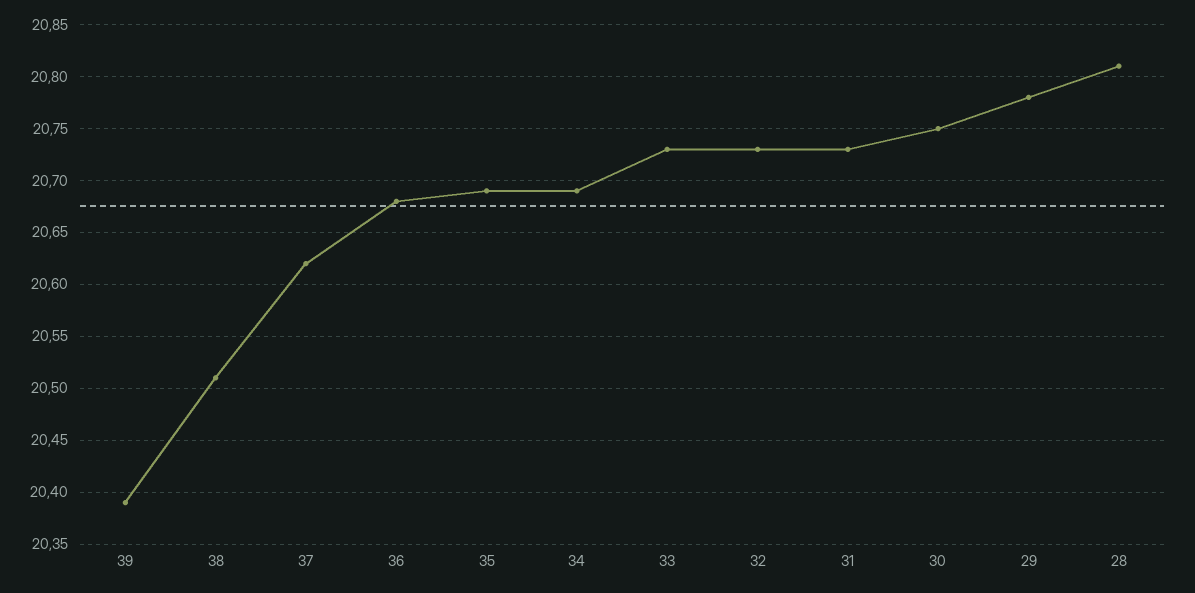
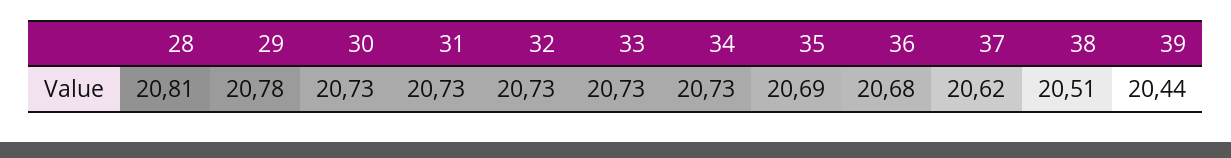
  {
-   "39": 20.39,
+   "39": 20.44,
    "38": 20.51,
    "37": 20.62,
    "36": 20.68,
    "35": 20.69,
-   "34": 20.69,
+   "34": 20.73,
    "33": 20.73,
    "32": 20.73,
    "31": 20.73,
-   "30": 20.75,
+   "30": 20.73,
    "29": 20.78,
    "28": 20.81
  }

